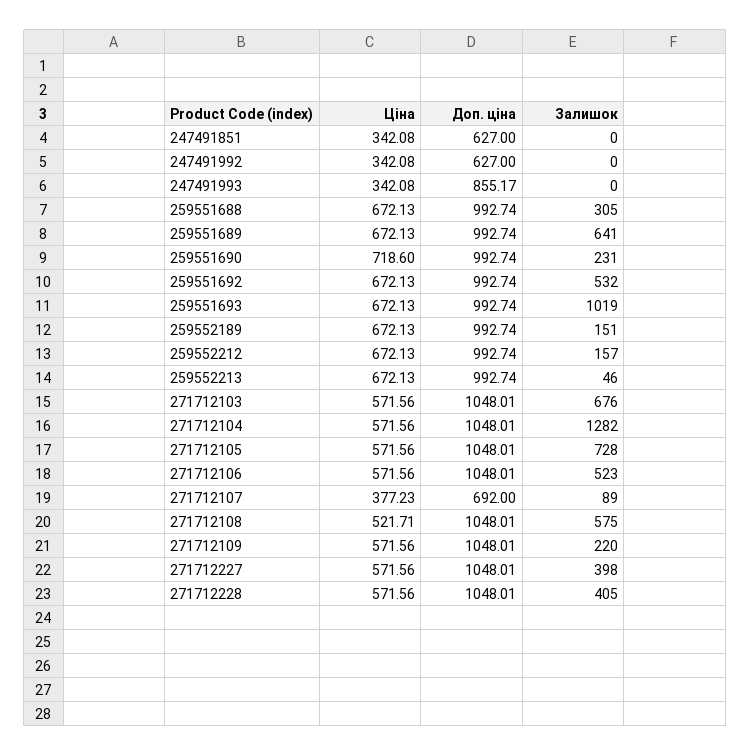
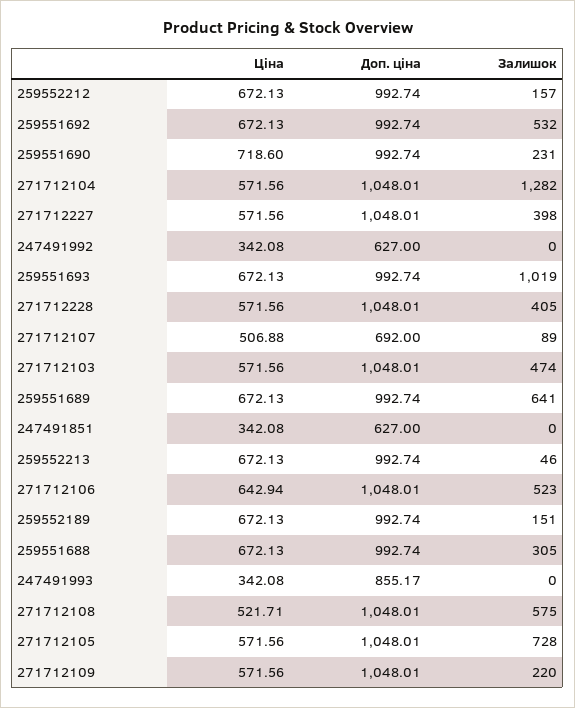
  {
    "Ціна": {
      "247491851": 342.08,
      "247491992": 342.08,
      "247491993": 342.08,
      "259551688": 672.13,
      "259551689": 672.13,
      "259551690": 718.6,
      "259551692": 672.13,
      "259551693": 672.13,
      "259552189": 672.13,
      "259552212": 672.13,
      "259552213": 672.13,
      "271712103": 571.56,
      "271712104": 571.56,
      "271712105": 571.56,
-     "271712106": 571.56,
+     "271712106": 642.94,
-     "271712107": 377.23,
+     "271712107": 506.88,
      "271712108": 521.71,
      "271712109": 571.56,
      "271712227": 571.56,
      "271712228": 571.56
    },
    "Доп. ціна": {
      "247491851": 627,
      "247491992": 627,
      "247491993": 855.17,
      "259551688": 992.74,
      "259551689": 992.74,
      "259551690": 992.74,
      "259551692": 992.74,
      "259551693": 992.74,
      "259552189": 992.74,
      "259552212": 992.74,
      "259552213": 992.74,
      "271712103": 1048.01,
      "271712104": 1048.01,
      "271712105": 1048.01,
      "271712106": 1048.01,
      "271712107": 692,
      "271712108": 1048.01,
      "271712109": 1048.01,
      "271712227": 1048.01,
      "271712228": 1048.01
    },
    "Залишок": {
      "247491851": 0,
      "247491992": 0,
      "247491993": 0,
      "259551688": 305,
      "259551689": 641,
      "259551690": 231,
      "259551692": 532,
      "259551693": 1019,
      "259552189": 151,
      "259552212": 157,
      "259552213": 46,
-     "271712103": 676,
+     "271712103": 474,
      "271712104": 1282,
      "271712105": 728,
      "271712106": 523,
      "271712107": 89,
      "271712108": 575,
      "271712109": 220,
      "271712227": 398,
      "271712228": 405
    }
  }

